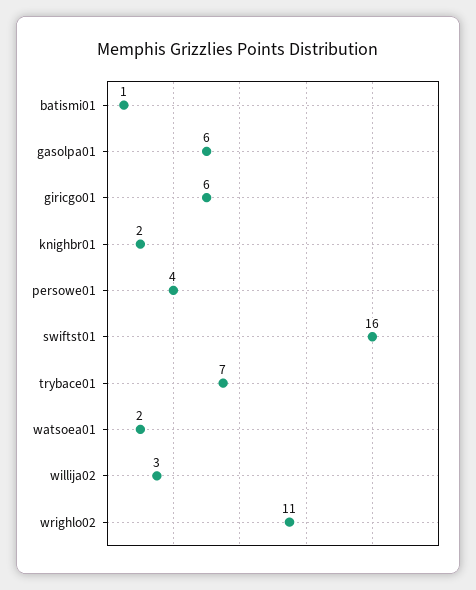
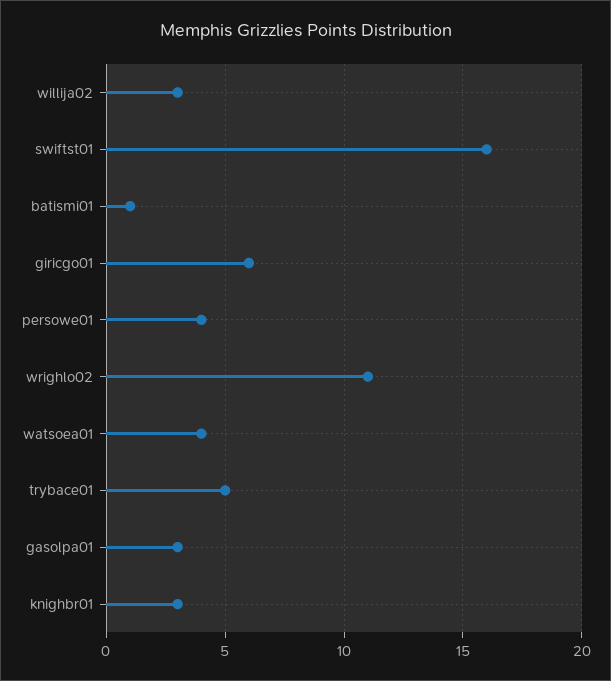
  {
    "batismi01": 1,
-   "gasolpa01": 6,
+   "gasolpa01": 3,
    "giricgo01": 6,
-   "knighbr01": 2,
+   "knighbr01": 3,
    "persowe01": 4,
    "swiftst01": 16,
-   "trybace01": 7,
+   "trybace01": 5,
-   "watsoea01": 2,
+   "watsoea01": 4,
    "willija02": 3,
    "wrighlo02": 11
  }

